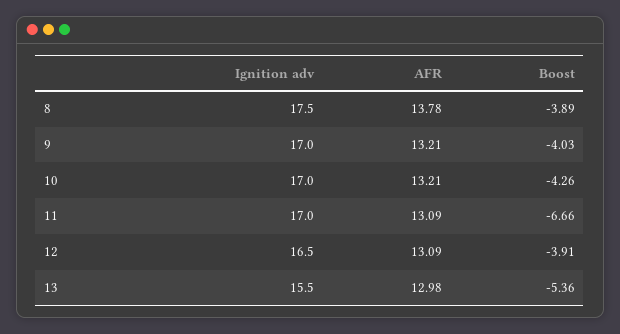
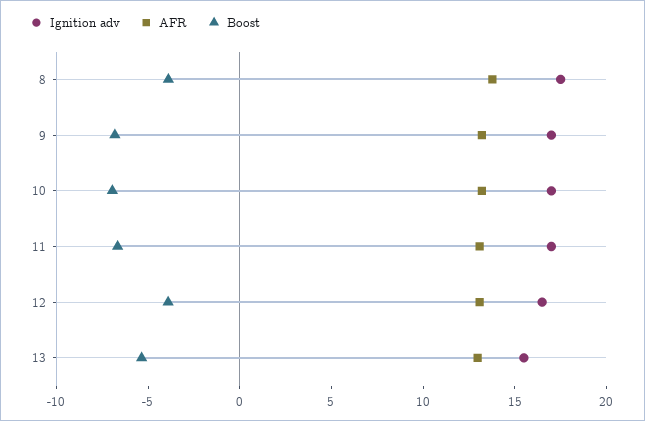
  {
    "Ignition adv": {
      "8": 17.5,
      "9": 17,
      "10": 17,
      "11": 17,
      "12": 16.5,
      "13": 15.5
    },
    "AFR": {
      "8": 13.78,
      "9": 13.21,
      "10": 13.21,
      "11": 13.09,
      "12": 13.09,
      "13": 12.98
    },
    "Boost": {
      "8": -3.89,
-     "9": -4.03,
+     "9": -7,
-     "10": -4.26,
+     "10": -7,
      "11": -6.66,
      "12": -3.91,
      "13": -5.36
    }
  }

